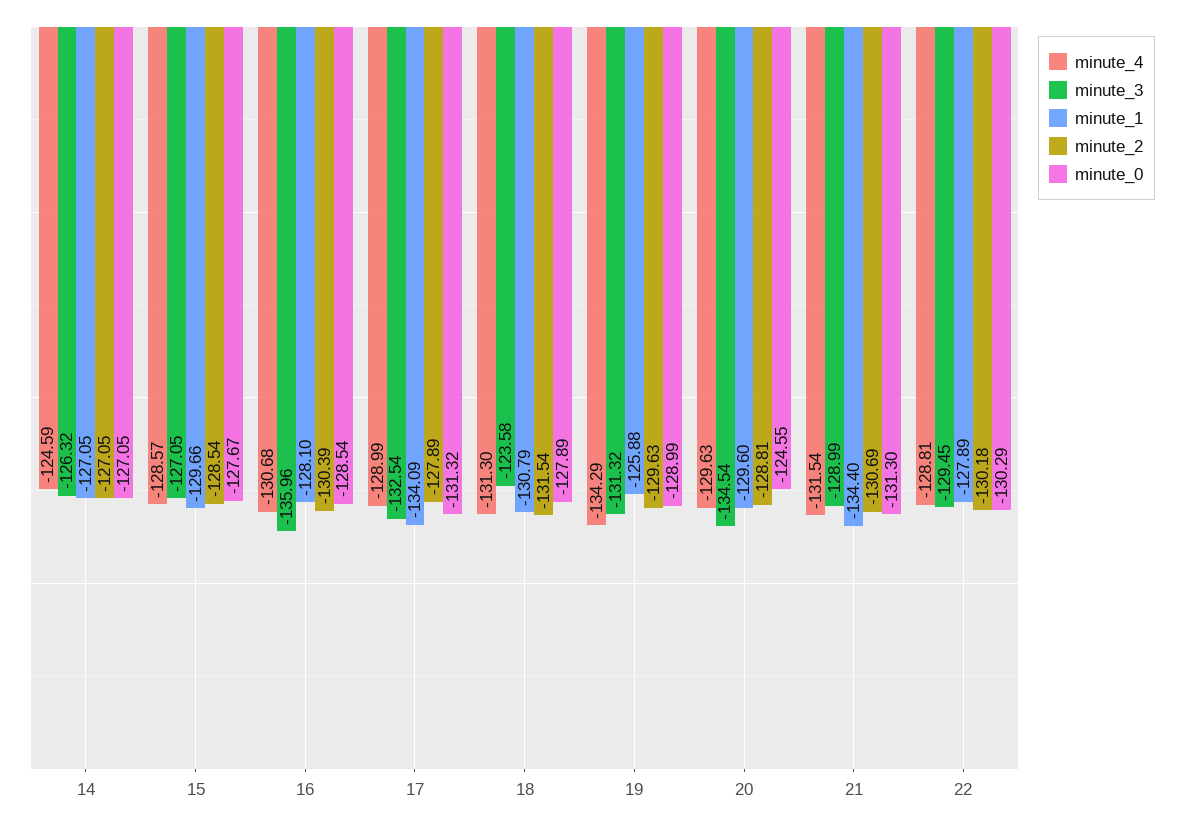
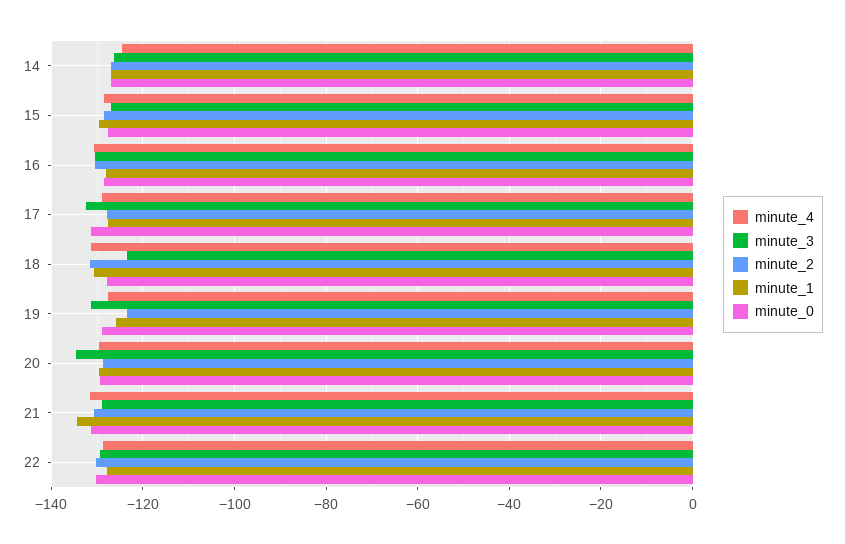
  {
    "minute_4": {
      "14": -124.59,
      "15": -128.57,
      "16": -130.68,
      "17": -128.99,
      "18": -131.3,
-     "19": -134.29,
+     "19": -128,
      "20": -129.63,
      "21": -131.54,
      "22": -128.81
    },
    "minute_3": {
      "14": -126.32,
      "15": -127.05,
-     "16": -135.96,
+     "16": -130,
      "17": -132.54,
      "18": -123.58,
      "19": -131.32,
      "20": -134.54,
      "21": -128.99,
      "22": -129.45
    },
    "minute_1": {
      "14": -127.05,
      "15": -129.66,
      "16": -128.1,
-     "17": -134.09,
+     "17": -128,
      "18": -130.79,
      "19": -125.88,
      "20": -129.6,
      "21": -134.4,
      "22": -127.89
    },
    "minute_2": {
      "14": -127.05,
      "15": -128.54,
      "16": -130.39,
      "17": -127.89,
      "18": -131.54,
-     "19": -129.63,
+     "19": -124,
      "20": -128.81,
      "21": -130.69,
      "22": -130.18
    },
    "minute_0": {
      "14": -127.05,
      "15": -127.67,
      "16": -128.54,
      "17": -131.32,
      "18": -127.89,
      "19": -128.99,
-     "20": -124.55,
+     "20": -130,
      "21": -131.3,
      "22": -130.29
    }
  }

